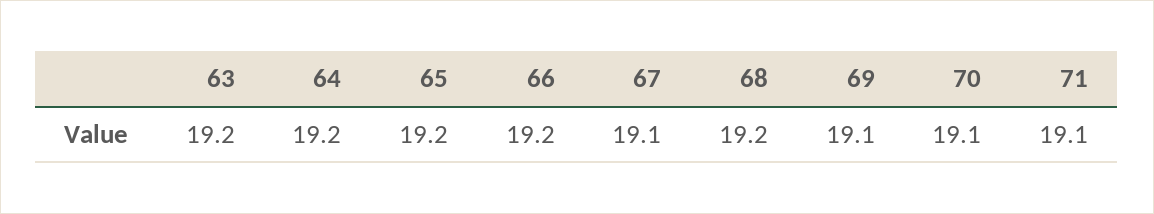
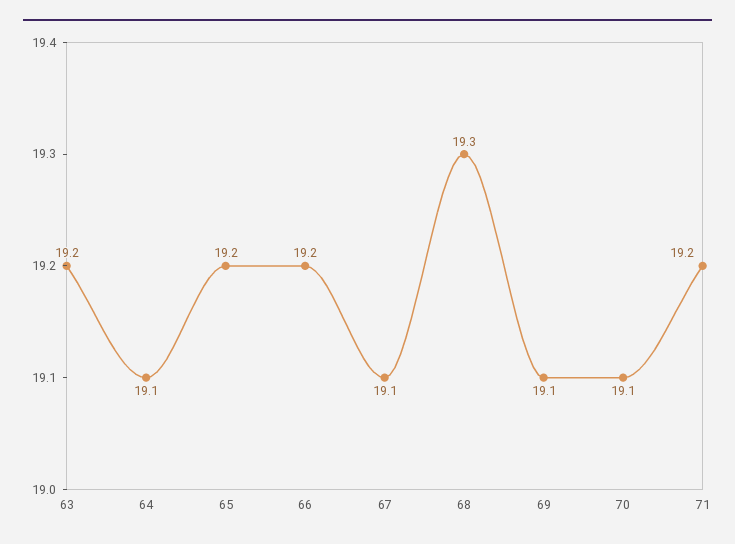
  {
    "63": 19.2,
-   "64": 19.2,
+   "64": 19.1,
    "65": 19.2,
    "66": 19.2,
    "67": 19.1,
-   "68": 19.2,
+   "68": 19.3,
    "69": 19.1,
    "70": 19.1,
-   "71": 19.1
+   "71": 19.2
  }

